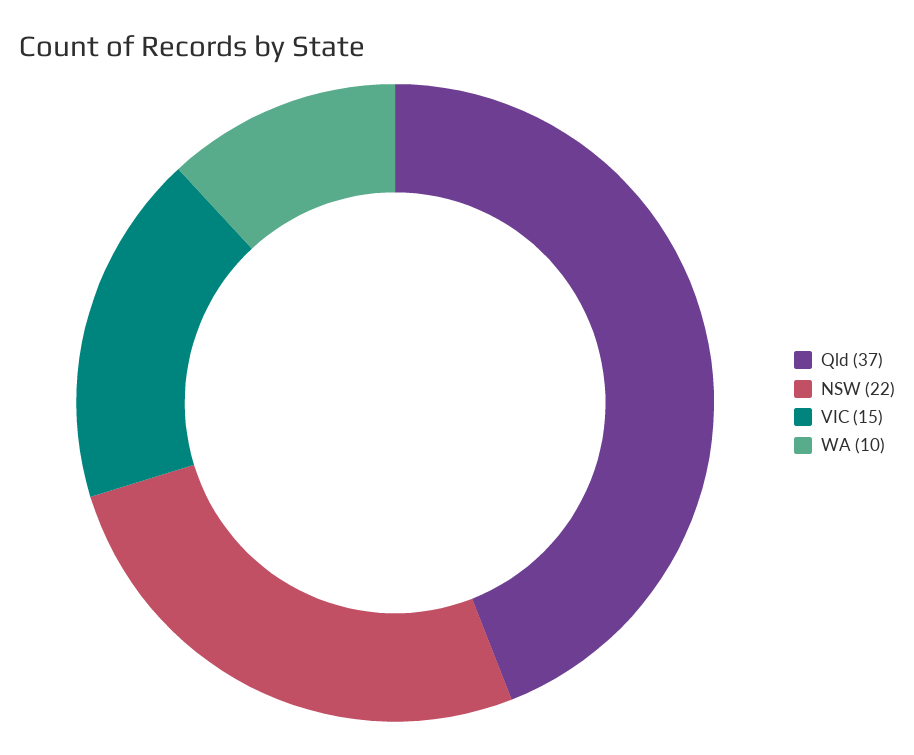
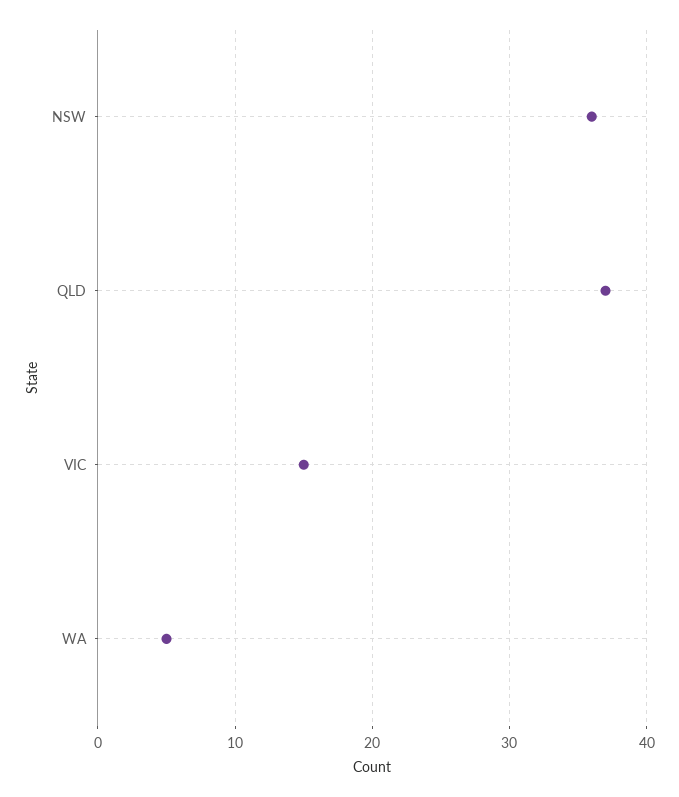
  {
    "Qld": 37,
-   "NSW": 22,
+   "NSW": 36,
    "VIC": 15,
-   "WA": 10
+   "WA": 5
  }

